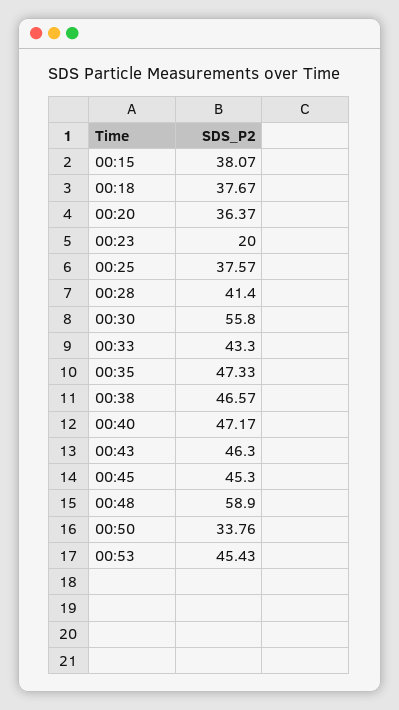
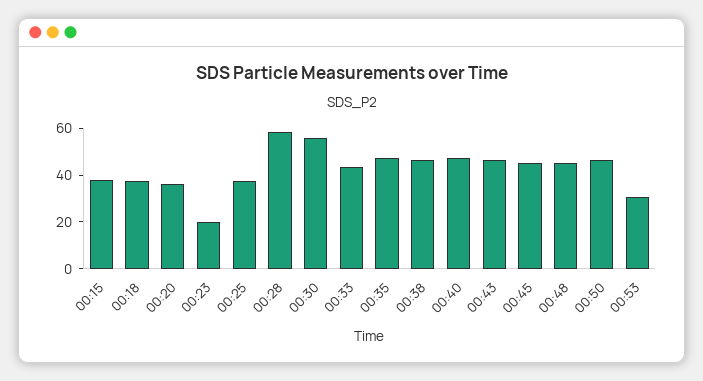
  {
    "00:15": 38.07,
    "00:18": 37.67,
    "00:20": 36.37,
    "00:23": 20,
    "00:25": 37.57,
-   "00:28": 41.4,
+   "00:28": 60,
    "00:30": 55.8,
    "00:33": 43.3,
    "00:35": 47.33,
    "00:38": 46.57,
    "00:40": 47.17,
    "00:43": 46.3,
    "00:45": 45.3,
-   "00:48": 58.9,
+   "00:48": 45,
-   "00:50": 33.76,
+   "00:50": 45,
-   "00:53": 45.43
+   "00:53": 30
  }

